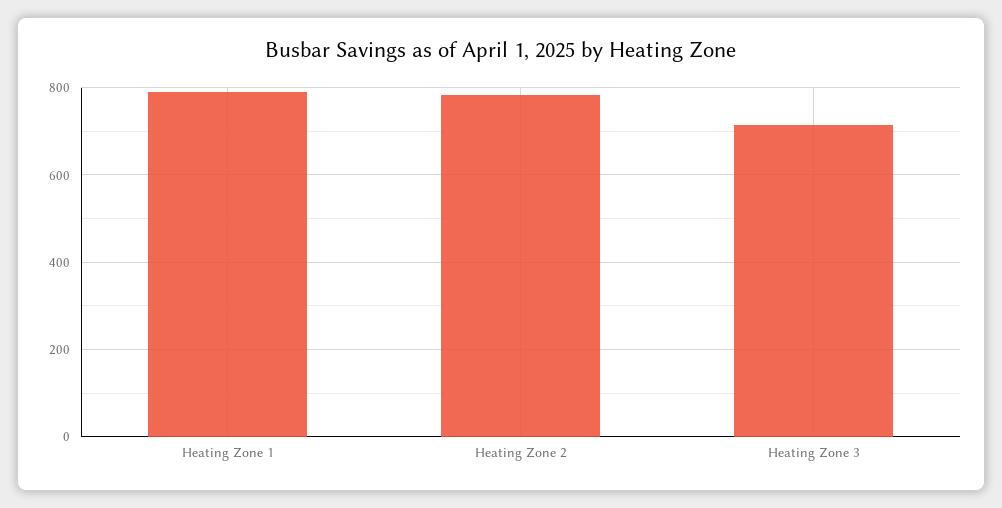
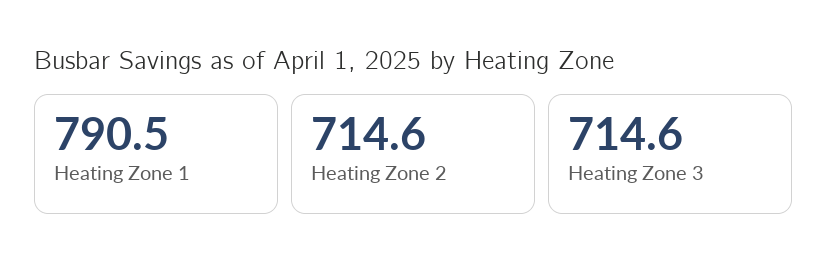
  {
    "Heating Zone 1": 790.5,
-   "Heating Zone 2": 780,
+   "Heating Zone 2": 714.6,
    "Heating Zone 3": 714.6
  }

